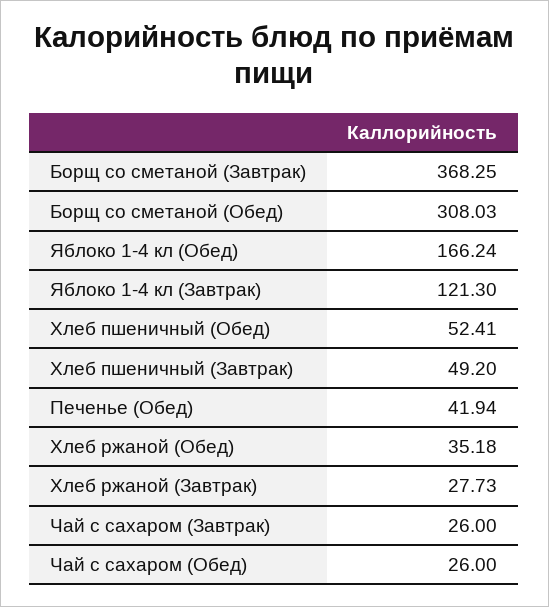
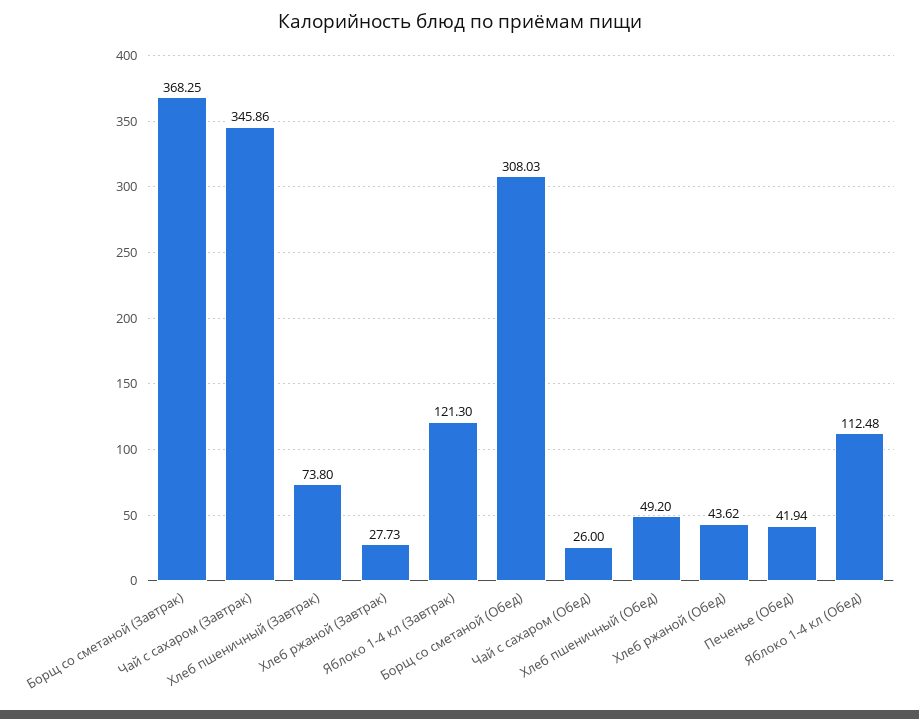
  {
    "Борщ со сметаной (Завтрак)": 368.25,
    "Борщ со сметаной (Обед)": 308.03,
-   "Яблоко 1-4 кл (Обед)": 166.24,
+   "Яблоко 1-4 кл (Обед)": 112.48,
    "Яблоко 1-4 кл (Завтрак)": 121.3,
-   "Хлеб пшеничный (Обед)": 52.41,
+   "Хлеб пшеничный (Обед)": 49.2,
-   "Хлеб пшеничный (Завтрак)": 49.2,
+   "Хлеб пшеничный (Завтрак)": 73.8,
    "Печенье (Обед)": 41.94,
-   "Хлеб ржаной (Обед)": 35.18,
+   "Хлеб ржаной (Обед)": 43.62,
    "Хлеб ржаной (Завтрак)": 27.73,
-   "Чай с сахаром (Завтрак)": 26,
+   "Чай с сахаром (Завтрак)": 345.86,
    "Чай с сахаром (Обед)": 26
  }

